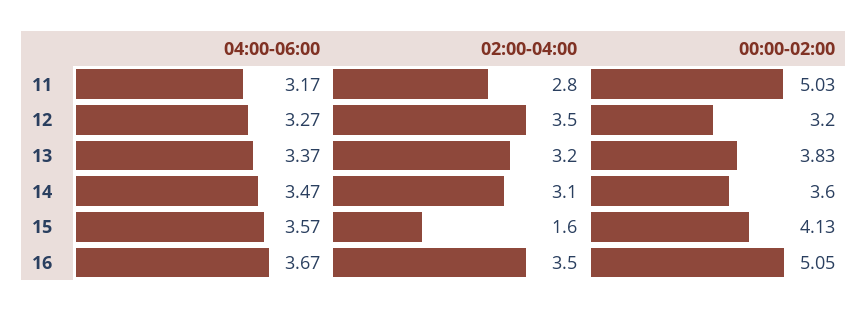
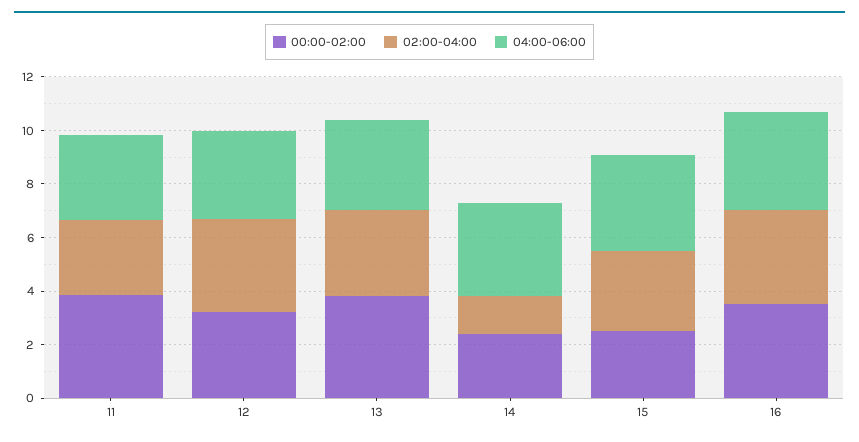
  {
    "04:00-06:00": {
      "11": 3.17,
      "12": 3.27,
      "13": 3.37,
      "14": 3.47,
      "15": 3.57,
      "16": 3.67
    },
    "02:00-04:00": {
      "11": 2.8,
      "12": 3.5,
      "13": 3.2,
-     "14": 3.1,
+     "14": 1.5,
-     "15": 1.6,
+     "15": 3,
      "16": 3.5
    },
    "00:00-02:00": {
-     "11": 5.03,
+     "11": 4,
      "12": 3.2,
      "13": 3.83,
-     "14": 3.6,
+     "14": 2.5,
-     "15": 4.13,
+     "15": 2.5,
-     "16": 5.05
+     "16": 3.5
    }
  }

